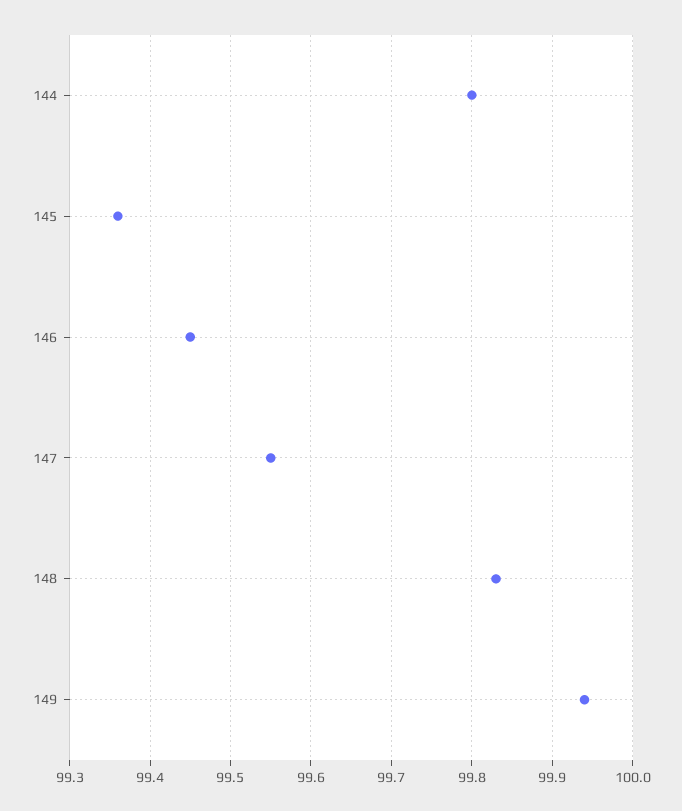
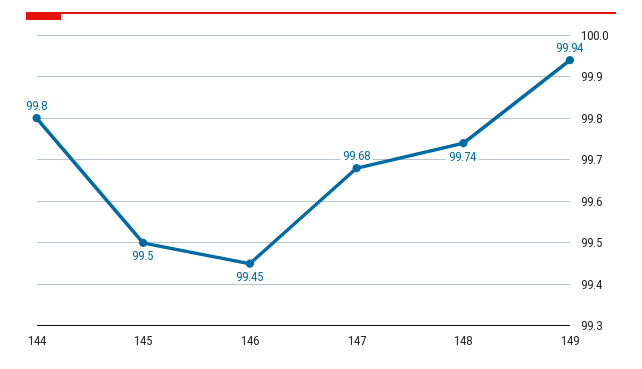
  {
    "144": 99.8,
-   "145": 99.36,
+   "145": 99.5,
    "146": 99.45,
-   "147": 99.55,
+   "147": 99.68,
-   "148": 99.83,
+   "148": 99.74,
    "149": 99.94
  }

